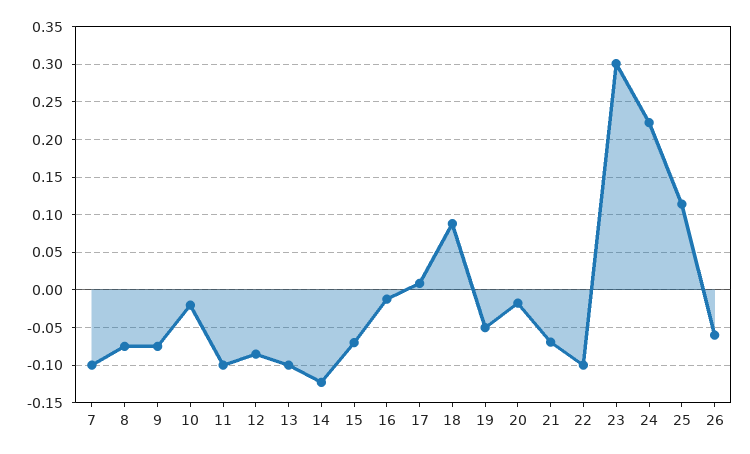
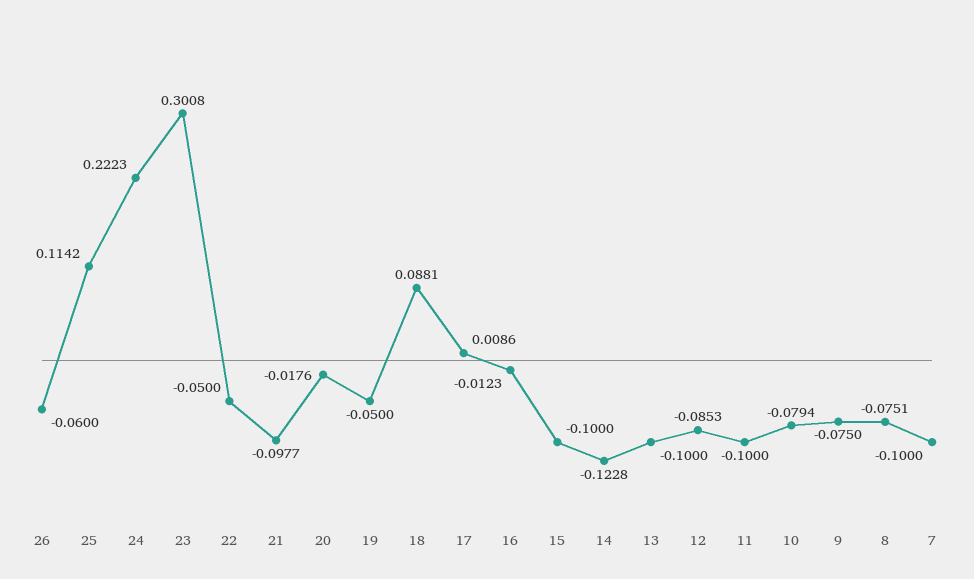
  {
    "7": -0.1,
    "8": -0.0751,
    "9": -0.075,
-   "10": -0.02,
+   "10": -0.0794,
    "11": -0.1,
    "12": -0.0853,
    "13": -0.1,
    "14": -0.1228,
-   "15": -0.07,
+   "15": -0.1,
    "16": -0.0123,
    "17": 0.0086,
    "18": 0.0881,
    "19": -0.05,
    "20": -0.0176,
-   "21": -0.07,
+   "21": -0.0977,
-   "22": -0.1,
+   "22": -0.05,
    "23": 0.3008,
    "24": 0.2223,
    "25": 0.1142,
    "26": -0.06
  }

